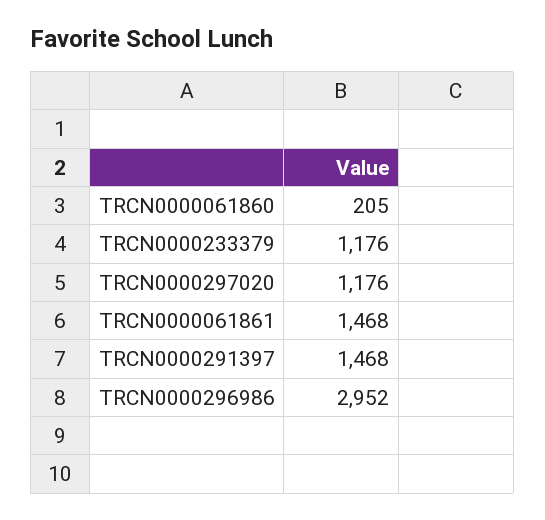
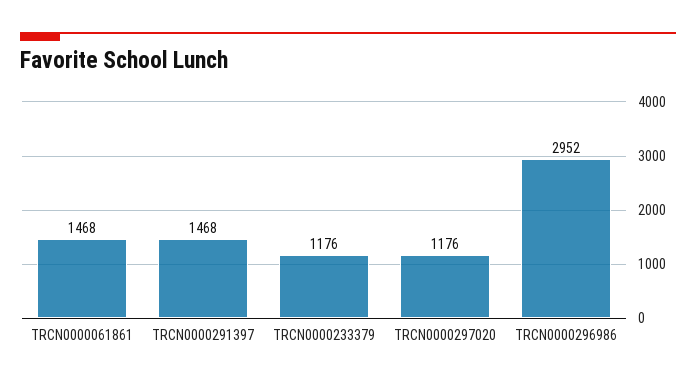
  {
-   "TRCN0000061860": 205,
    "TRCN0000233379": 1176,
    "TRCN0000297020": 1176,
    "TRCN0000061861": 1468,
    "TRCN0000291397": 1468,
    "TRCN0000296986": 2952
  }

